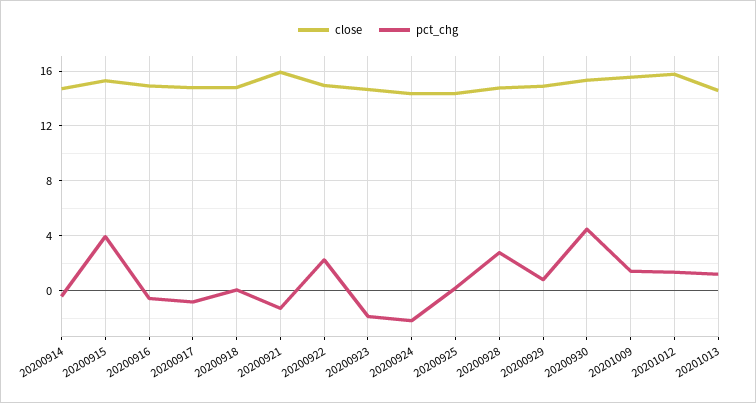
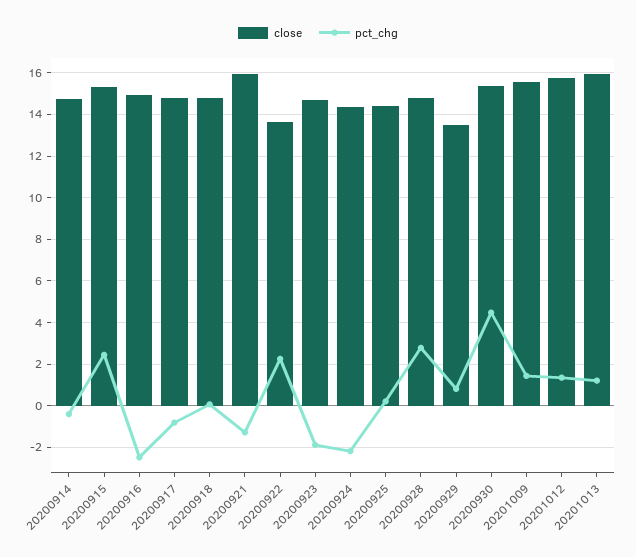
  {
    "close": {
      "20200914": 14.5,
      "20200915": 15.5,
      "20200916": 15,
      "20200917": 15,
      "20200918": 15,
      "20200921": 16,
-     "20200922": 15,
+     "20200922": 13.5,
      "20200923": 14.5,
      "20200924": 14.5,
      "20200925": 14.5,
      "20200928": 15,
-     "20200929": 15,
+     "20200929": 13.5,
      "20200930": 15.5,
      "20201009": 15.5,
      "20201012": 16,
-     "20201013": 14.5
+     "20201013": 16
    },
    "pct_chg": {
      "20200914": -0.5,
-     "20200915": 4,
+     "20200915": 2.5,
-     "20200916": -0.5,
+     "20200916": -2.5,
      "20200917": -1,
      "20200918": 0,
      "20200921": -1.5,
      "20200922": 2.5,
      "20200923": -2,
      "20200924": -2,
      "20200925": 0,
      "20200928": 3,
      "20200929": 1,
      "20200930": 4.5,
      "20201009": 1.5,
      "20201012": 1.5,
      "20201013": 1
    }
  }

